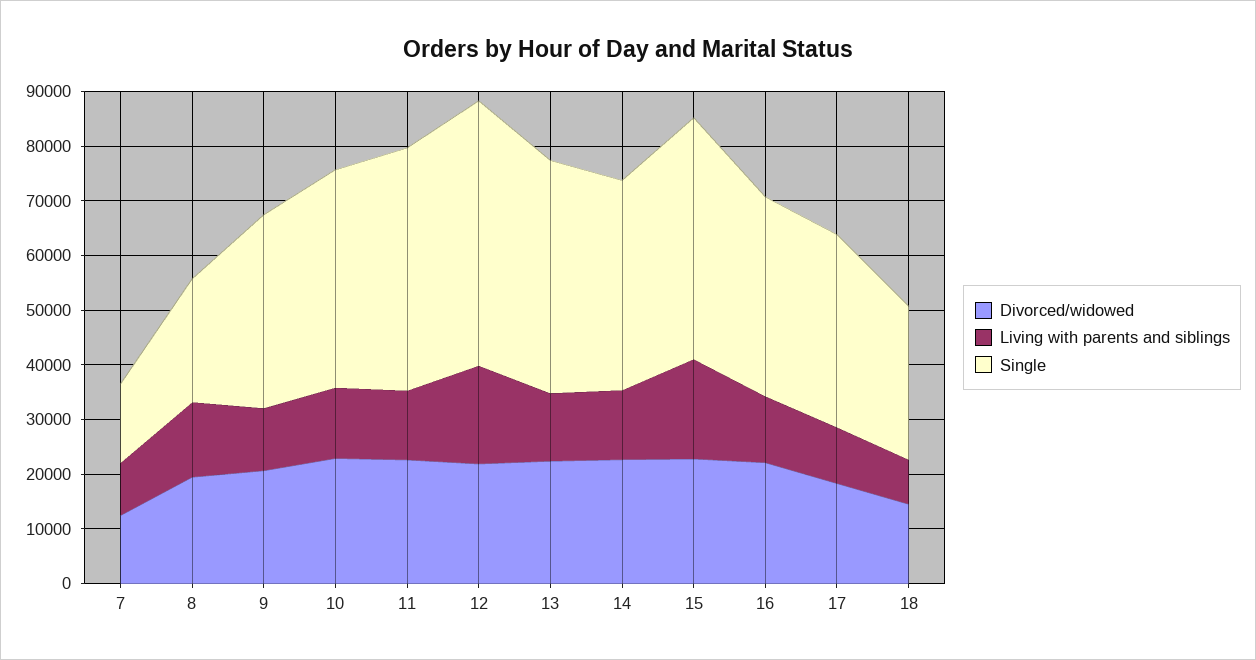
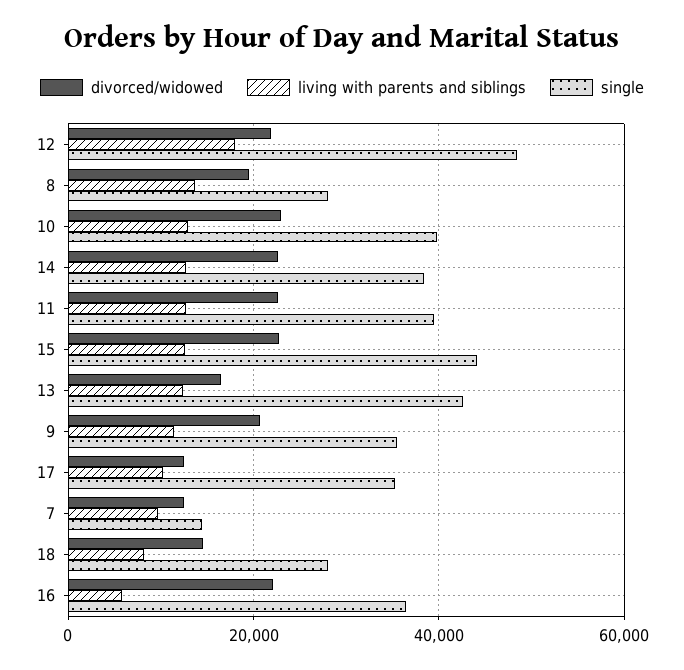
  {
    "Divorced/widowed": {
      "7": 12000,
      "8": 20000,
      "9": 20000,
      "10": 22000,
      "11": 22000,
      "12": 22000,
-     "13": 22000,
+     "13": 16000,
      "14": 22000,
      "15": 22000,
      "16": 22000,
-     "17": 18000,
+     "17": 12000,
      "18": 14000
    },
    "Living with parents and siblings": {
      "7": 10000,
      "8": 14000,
      "9": 12000,
      "10": 12000,
      "11": 12000,
      "12": 18000,
      "13": 12000,
      "14": 12000,
-     "15": 18000,
+     "15": 12000,
-     "16": 12000,
+     "16": 6000,
      "17": 10000,
      "18": 8000
    },
    "Single": {
      "7": 14000,
-     "8": 22000,
+     "8": 28000,
      "9": 36000,
      "10": 40000,
-     "11": 44000,
+     "11": 40000,
      "12": 48000,
      "13": 42000,
      "14": 38000,
      "15": 44000,
      "16": 36000,
      "17": 36000,
      "18": 28000
    }
  }

